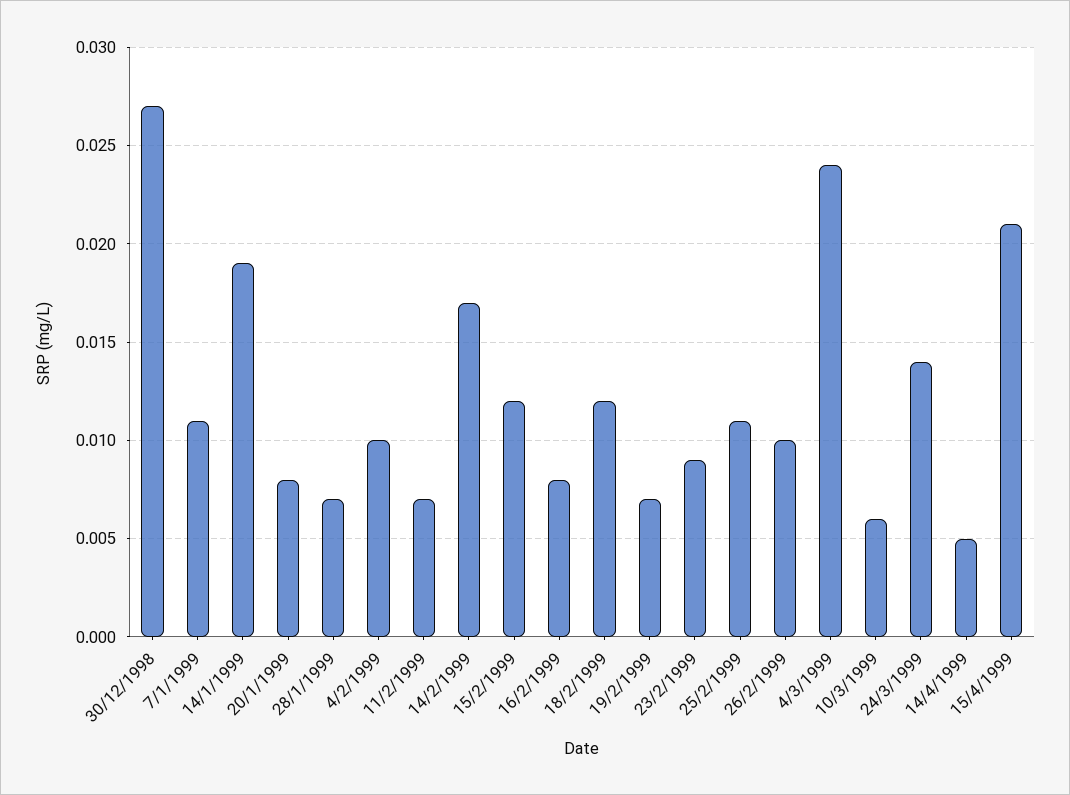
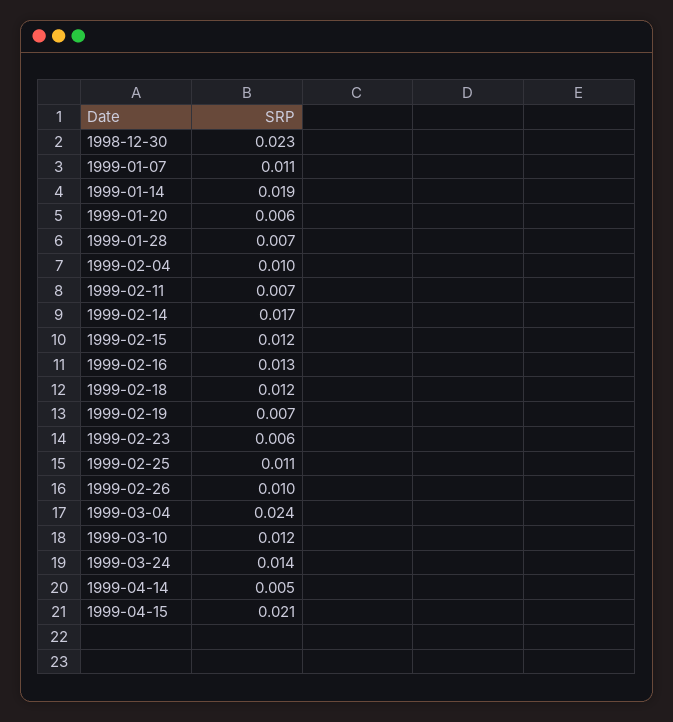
  {
-   "30/12/1998": 0.027,
+   "30/12/1998": 0.023,
    "7/1/1999": 0.011,
    "14/1/1999": 0.019,
-   "20/1/1999": 0.008,
+   "20/1/1999": 0.006,
    "28/1/1999": 0.007,
    "4/2/1999": 0.01,
    "11/2/1999": 0.007,
    "14/2/1999": 0.017,
    "15/2/1999": 0.012,
-   "16/2/1999": 0.008,
+   "16/2/1999": 0.013,
    "18/2/1999": 0.012,
    "19/2/1999": 0.007,
-   "23/2/1999": 0.009,
+   "23/2/1999": 0.006,
    "25/2/1999": 0.011,
    "26/2/1999": 0.01,
    "4/3/1999": 0.024,
-   "10/3/1999": 0.006,
+   "10/3/1999": 0.012,
    "24/3/1999": 0.014,
    "14/4/1999": 0.005,
    "15/4/1999": 0.021
  }

